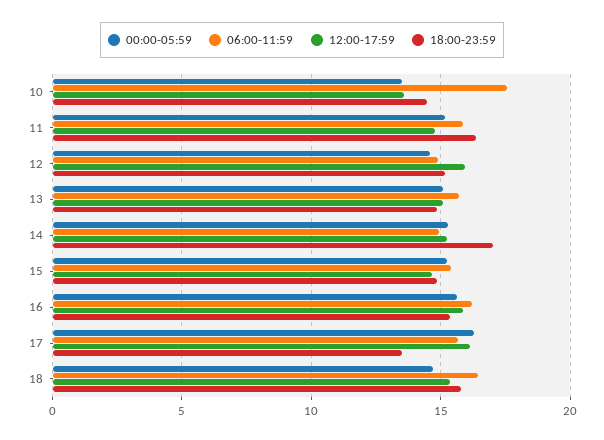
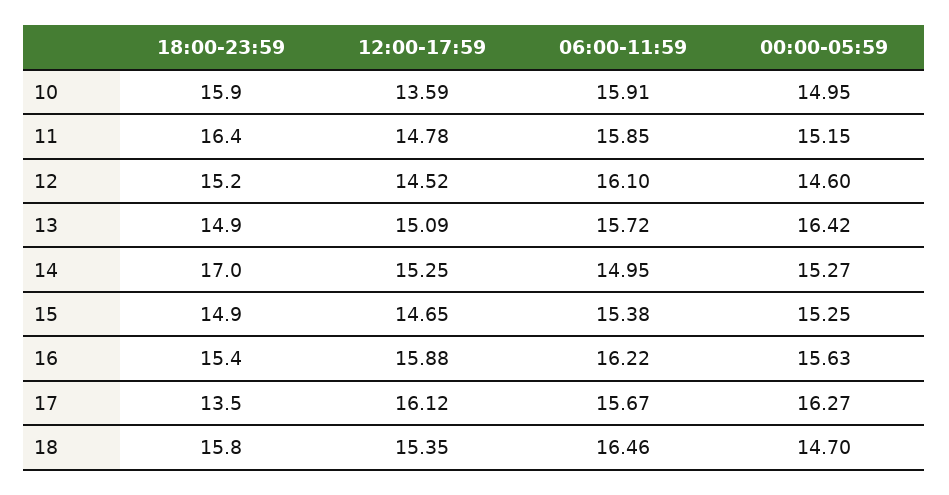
  {
    "00:00-05:59": {
-     "10": 13.5,
+     "10": 14.95,
      "11": 15.15,
      "12": 14.6,
-     "13": 15,
+     "13": 16.42,
      "14": 15.27,
      "15": 15.25,
      "16": 15.63,
      "17": 16.27,
      "18": 14.7
    },
    "06:00-11:59": {
-     "10": 17.5,
+     "10": 15.91,
      "11": 15.85,
-     "12": 15,
+     "12": 16.1,
      "13": 15.72,
      "14": 14.95,
      "15": 15.38,
      "16": 16.22,
      "17": 15.67,
      "18": 16.46
    },
    "12:00-17:59": {
      "10": 13.59,
      "11": 14.78,
-     "12": 16,
+     "12": 14.52,
      "13": 15.09,
      "14": 15.25,
      "15": 14.65,
      "16": 15.88,
      "17": 16.12,
      "18": 15.35
    },
    "18:00-23:59": {
-     "10": 14.5,
+     "10": 15.9,
      "11": 16.4,
      "12": 15.2,
      "13": 14.9,
      "14": 17,
      "15": 14.9,
      "16": 15.4,
      "17": 13.5,
      "18": 15.8
    }
  }

